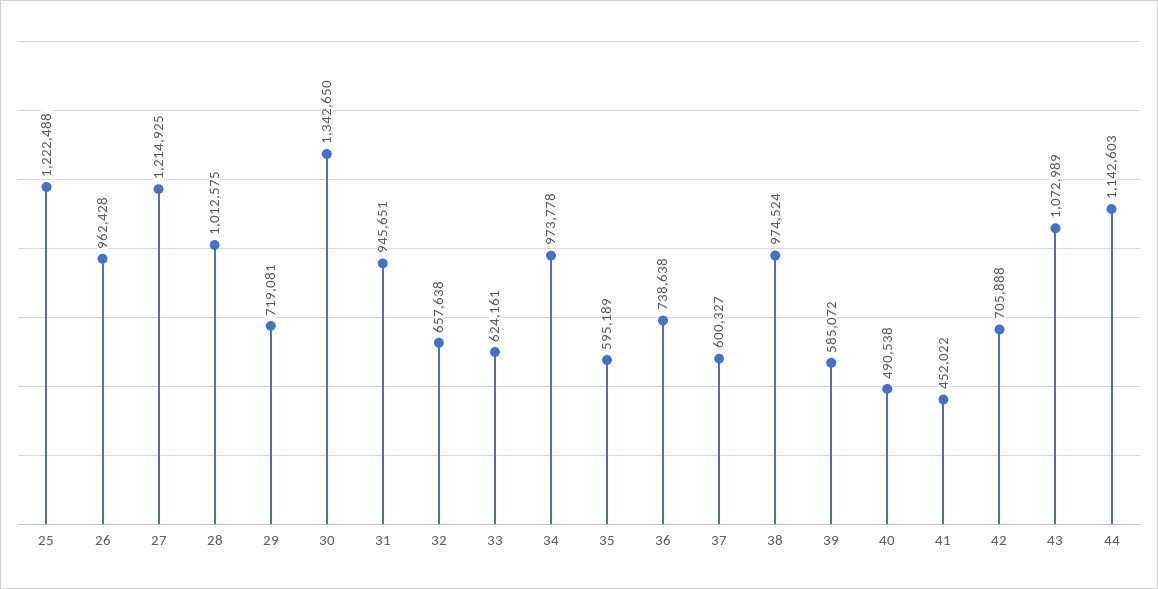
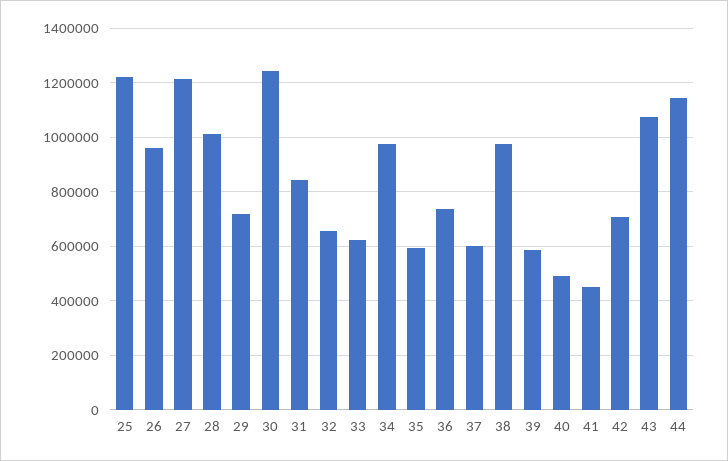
  {
    "25": 1222488,
    "26": 962428,
    "27": 1214925,
    "28": 1012575,
    "29": 719081,
-   "30": 1342650,
+   "30": 1250000,
-   "31": 945651,
+   "31": 850000,
    "32": 657638,
    "33": 624161,
    "34": 973778,
    "35": 595189,
    "36": 738638,
    "37": 600327,
    "38": 974524,
    "39": 585072,
    "40": 490538,
    "41": 452022,
    "42": 705888,
    "43": 1072989,
    "44": 1142603
  }

